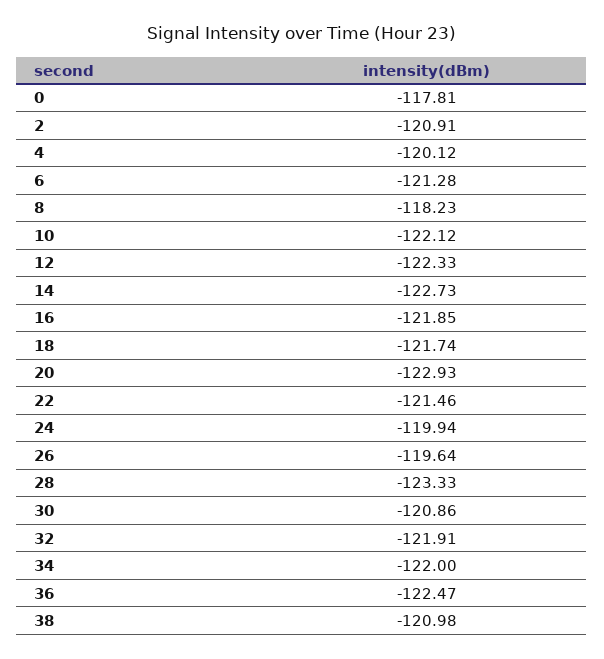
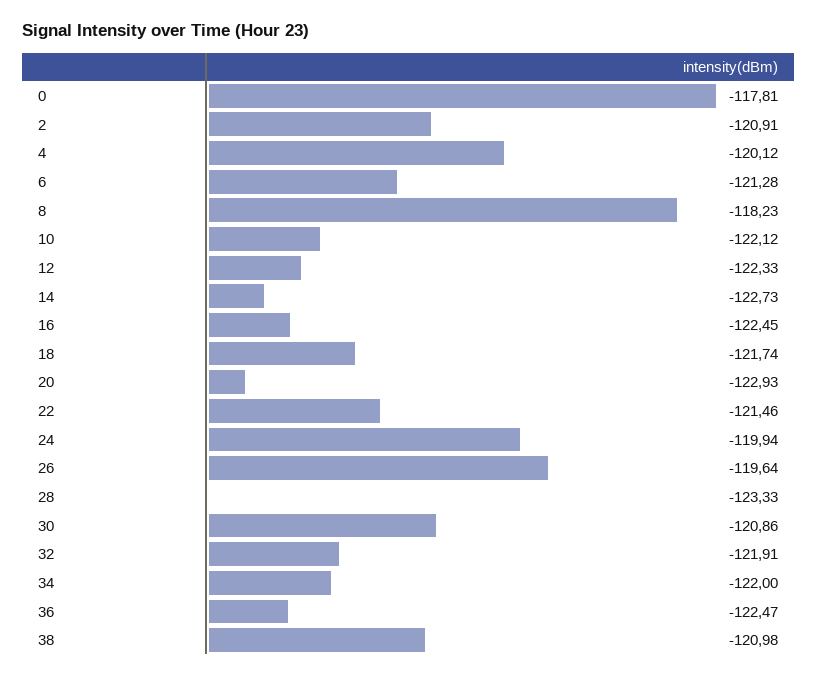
  {
    "0": -117.81,
    "2": -120.91,
    "4": -120.12,
    "6": -121.28,
    "8": -118.23,
    "10": -122.12,
    "12": -122.33,
    "14": -122.73,
-   "16": -121.85,
+   "16": -122.45,
    "18": -121.74,
    "20": -122.93,
    "22": -121.46,
    "24": -119.94,
    "26": -119.64,
    "28": -123.33,
    "30": -120.86,
    "32": -121.91,
    "34": -122,
    "36": -122.47,
    "38": -120.98
  }

